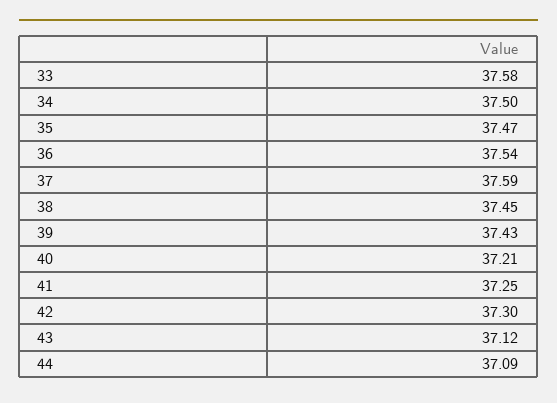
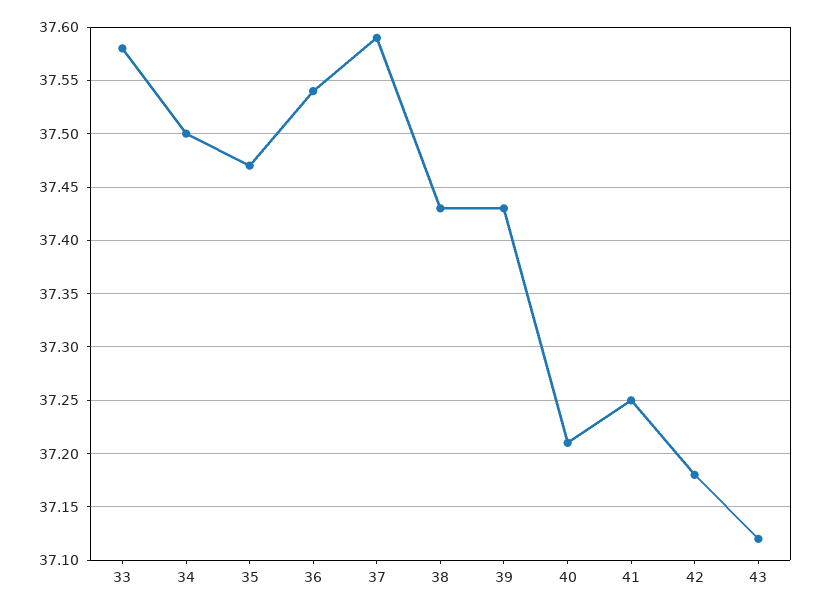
  {
    "33": 37.58,
    "34": 37.5,
    "35": 37.47,
    "36": 37.54,
    "37": 37.59,
-   "38": 37.45,
+   "38": 37.43,
    "39": 37.43,
    "40": 37.21,
    "41": 37.25,
-   "42": 37.3,
+   "42": 37.18,
-   "43": 37.12,
+   "43": 37.12
-   "44": 37.09
  }

